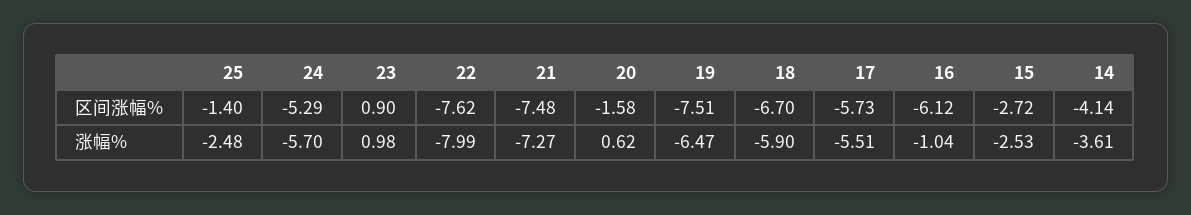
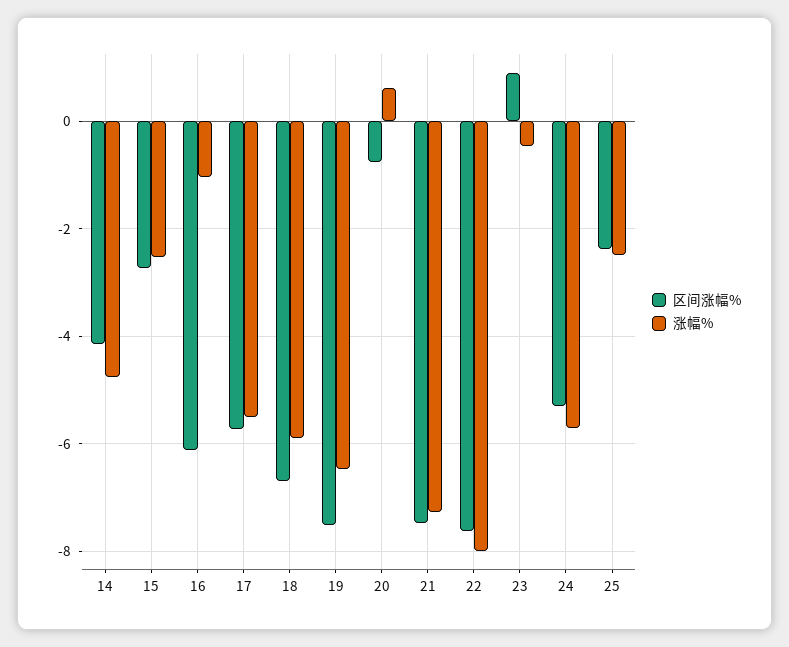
  {
    "区间涨幅%": {
-     "25": -1.4,
+     "25": -2.4,
      "24": -5.29,
      "23": 0.9,
      "22": -7.62,
      "21": -7.48,
-     "20": -1.58,
+     "20": -0.8,
      "19": -7.51,
      "18": -6.7,
      "17": -5.73,
      "16": -6.12,
      "15": -2.72,
      "14": -4.14
    },
    "涨幅%": {
      "25": -2.48,
      "24": -5.7,
-     "23": 0.98,
+     "23": -0.4,
      "22": -7.99,
      "21": -7.27,
      "20": 0.62,
      "19": -6.47,
      "18": -5.9,
      "17": -5.51,
      "16": -1.04,
      "15": -2.53,
-     "14": -3.61
+     "14": -4.8
    }
  }

